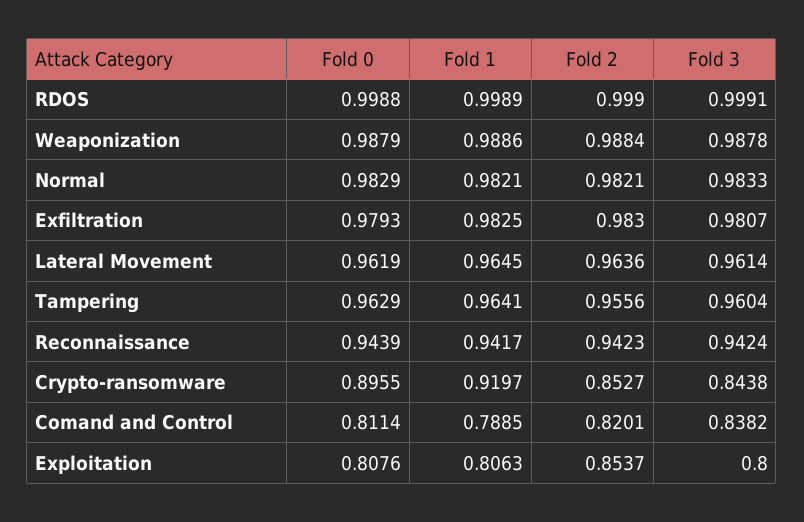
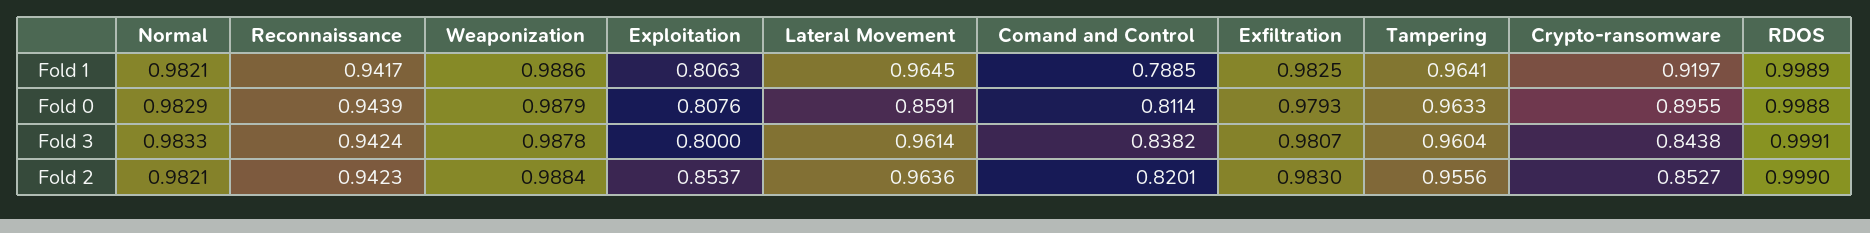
  {
    "Fold 0": {
      "RDOS": 0.9988,
      "Weaponization": 0.9879,
      "Normal": 0.9829,
      "Exfiltration": 0.9793,
-     "Lateral Movement": 0.9619,
+     "Lateral Movement": 0.8591,
-     "Tampering": 0.9629,
+     "Tampering": 0.9633,
      "Reconnaissance": 0.9439,
      "Crypto-ransomware": 0.8955,
      "Comand and Control": 0.8114,
      "Exploitation": 0.8076
    },
    "Fold 1": {
      "RDOS": 0.9989,
      "Weaponization": 0.9886,
      "Normal": 0.9821,
      "Exfiltration": 0.9825,
      "Lateral Movement": 0.9645,
      "Tampering": 0.9641,
      "Reconnaissance": 0.9417,
      "Crypto-ransomware": 0.9197,
      "Comand and Control": 0.7885,
      "Exploitation": 0.8063
    },
    "Fold 2": {
      "RDOS": 0.999,
      "Weaponization": 0.9884,
      "Normal": 0.9821,
      "Exfiltration": 0.983,
      "Lateral Movement": 0.9636,
      "Tampering": 0.9556,
      "Reconnaissance": 0.9423,
      "Crypto-ransomware": 0.8527,
      "Comand and Control": 0.8201,
      "Exploitation": 0.8537
    },
    "Fold 3": {
      "RDOS": 0.9991,
      "Weaponization": 0.9878,
      "Normal": 0.9833,
      "Exfiltration": 0.9807,
      "Lateral Movement": 0.9614,
      "Tampering": 0.9604,
      "Reconnaissance": 0.9424,
      "Crypto-ransomware": 0.8438,
      "Comand and Control": 0.8382,
      "Exploitation": 0.8
    }
  }

